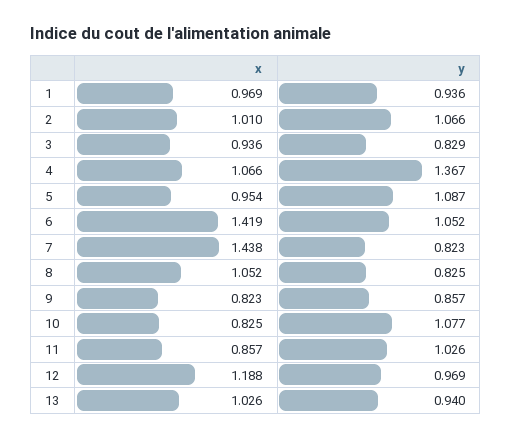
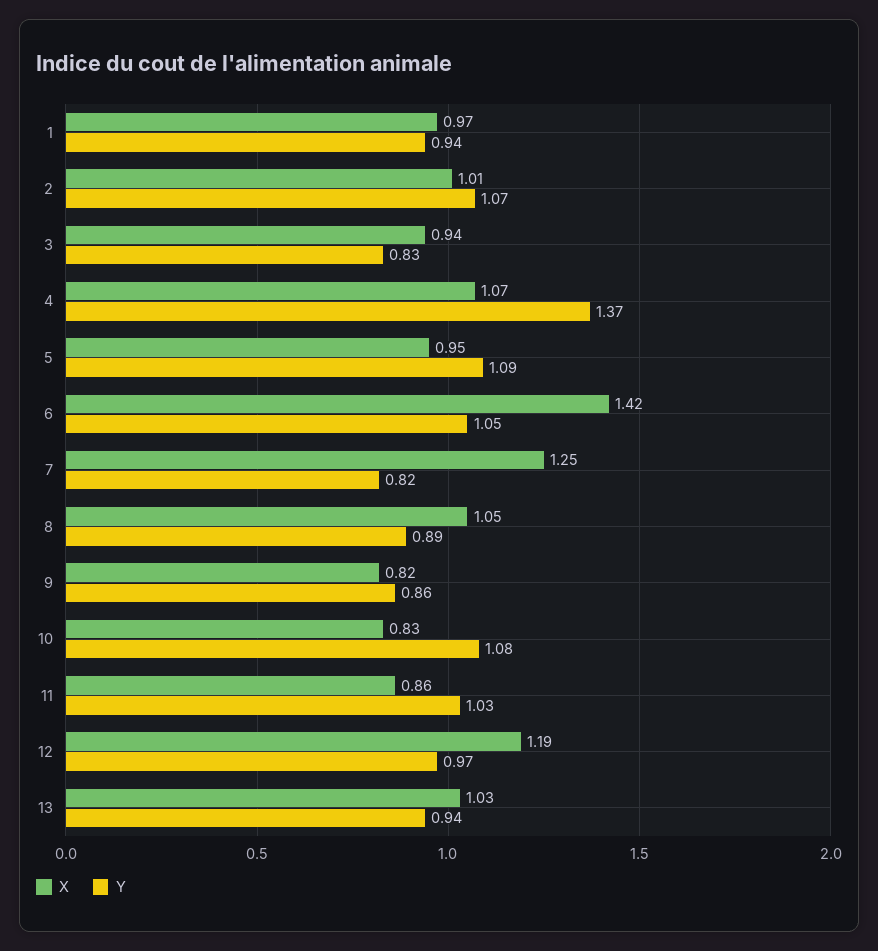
  {
    "x": {
      "1": 0.969,
      "2": 1.01,
      "3": 0.936,
      "4": 1.066,
      "5": 0.954,
      "6": 1.419,
-     "7": 1.438,
+     "7": 1.25,
      "8": 1.052,
      "9": 0.823,
      "10": 0.825,
      "11": 0.857,
      "12": 1.188,
      "13": 1.026
    },
    "y": {
      "1": 0.936,
      "2": 1.066,
      "3": 0.829,
      "4": 1.367,
      "5": 1.087,
      "6": 1.052,
      "7": 0.823,
-     "8": 0.825,
+     "8": 0.89,
      "9": 0.857,
      "10": 1.077,
      "11": 1.026,
      "12": 0.969,
      "13": 0.94
    }
  }

